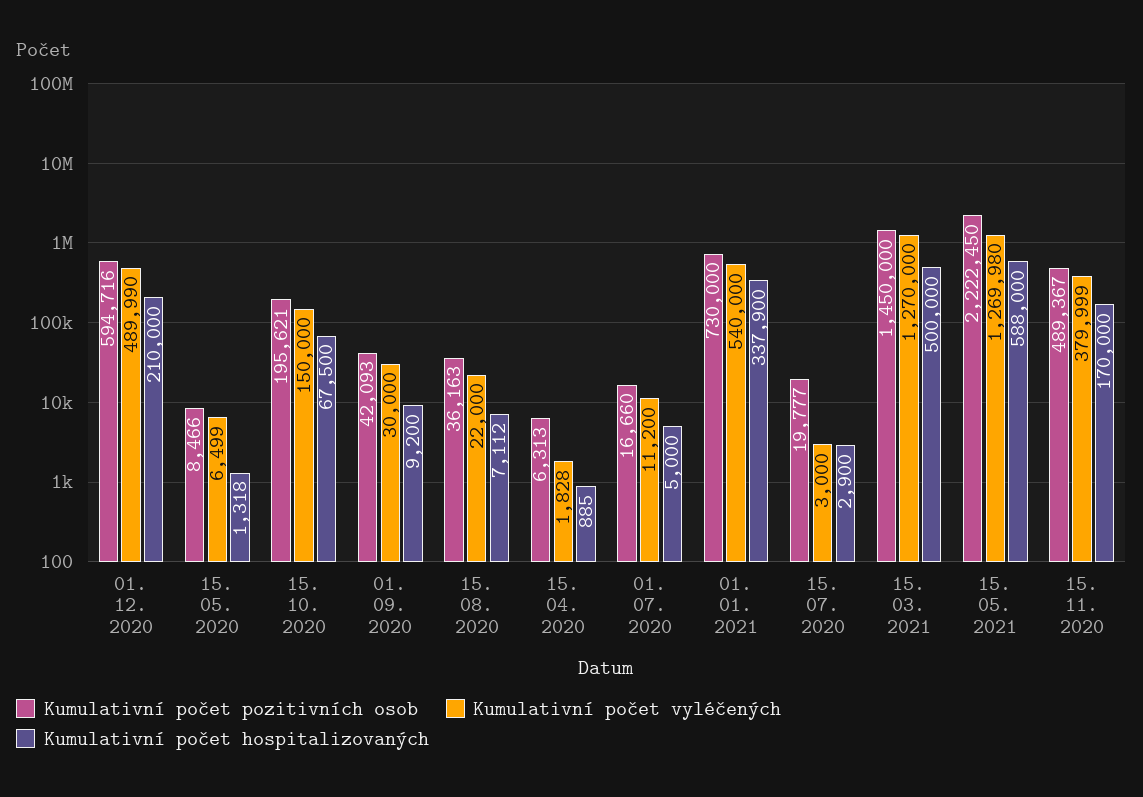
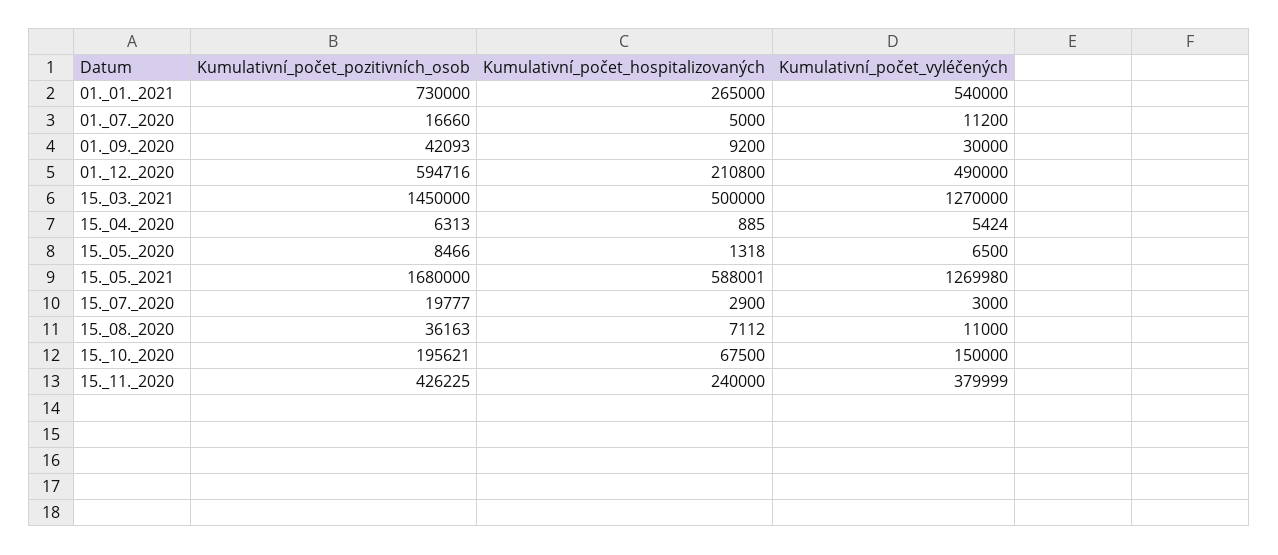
  {
    "Kumulativní počet pozitivních osob": {
      "01. 12. 2020": 594716,
      "15. 05. 2020": 8466,
      "15. 10. 2020": 195621,
      "01. 09. 2020": 42093,
      "15. 08. 2020": 36163,
      "15. 04. 2020": 6313,
      "01. 07. 2020": 16660,
      "01. 01. 2021": 730000,
      "15. 07. 2020": 19777,
      "15. 03. 2021": 1450000,
-     "15. 05. 2021": 2222450,
+     "15. 05. 2021": 1680000,
-     "15. 11. 2020": 489367
+     "15. 11. 2020": 426225
    },
    "Kumulativní počet vyléčených": {
-     "01. 12. 2020": 489990,
+     "01. 12. 2020": 490000,
-     "15. 05. 2020": 6499,
+     "15. 05. 2020": 6500,
      "15. 10. 2020": 150000,
      "01. 09. 2020": 30000,
-     "15. 08. 2020": 22000,
+     "15. 08. 2020": 11000,
-     "15. 04. 2020": 1828,
+     "15. 04. 2020": 5424,
      "01. 07. 2020": 11200,
      "01. 01. 2021": 540000,
      "15. 07. 2020": 3000,
      "15. 03. 2021": 1270000,
      "15. 05. 2021": 1269980,
      "15. 11. 2020": 379999
    },
    "Kumulativní počet hospitalizovaných": {
-     "01. 12. 2020": 210000,
+     "01. 12. 2020": 210800,
      "15. 05. 2020": 1318,
      "15. 10. 2020": 67500,
      "01. 09. 2020": 9200,
      "15. 08. 2020": 7112,
      "15. 04. 2020": 885,
      "01. 07. 2020": 5000,
-     "01. 01. 2021": 337900,
+     "01. 01. 2021": 265000,
      "15. 07. 2020": 2900,
      "15. 03. 2021": 500000,
-     "15. 05. 2021": 588000,
+     "15. 05. 2021": 588001,
-     "15. 11. 2020": 170000
+     "15. 11. 2020": 240000
    }
  }

